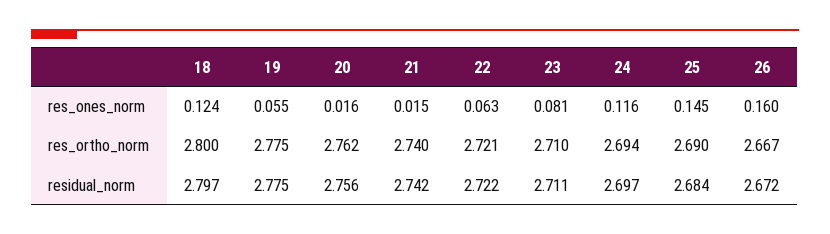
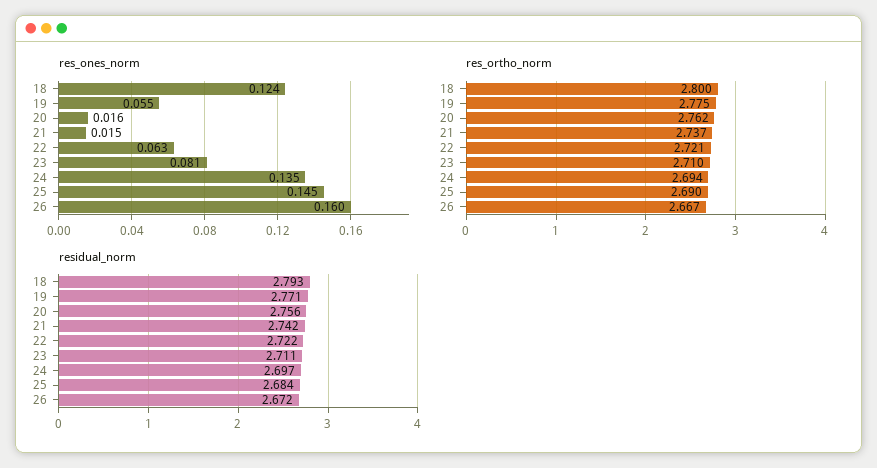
  {
    "res_ones_norm": {
      "18": 0.124,
      "19": 0.055,
      "20": 0.016,
      "21": 0.015,
      "22": 0.063,
      "23": 0.081,
-     "24": 0.116,
+     "24": 0.135,
      "25": 0.145,
      "26": 0.16
    },
    "res_ortho_norm": {
      "18": 2.8,
      "19": 2.775,
      "20": 2.762,
-     "21": 2.74,
+     "21": 2.737,
      "22": 2.721,
      "23": 2.71,
      "24": 2.694,
      "25": 2.69,
      "26": 2.667
    },
    "residual_norm": {
-     "18": 2.797,
+     "18": 2.793,
-     "19": 2.775,
+     "19": 2.771,
      "20": 2.756,
      "21": 2.742,
      "22": 2.722,
      "23": 2.711,
      "24": 2.697,
      "25": 2.684,
      "26": 2.672
    }
  }

